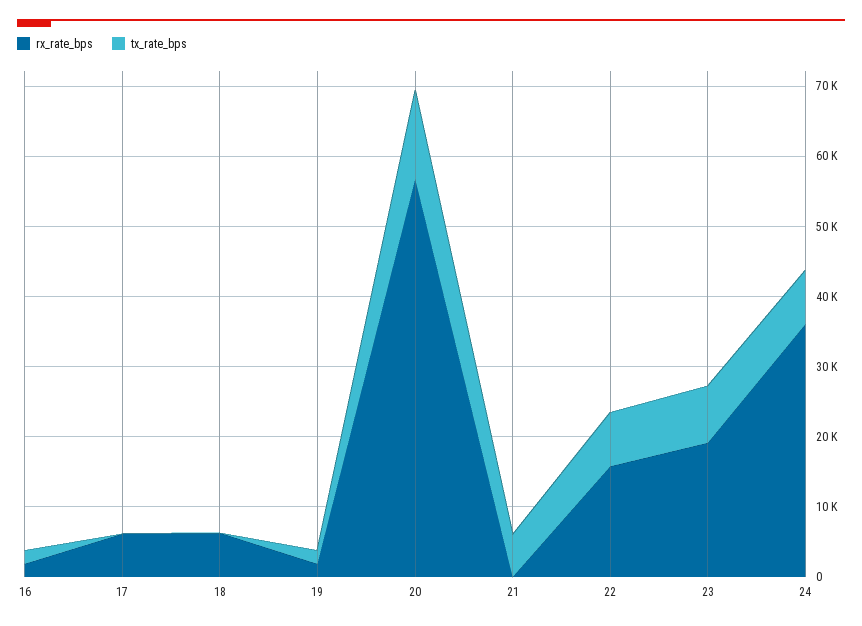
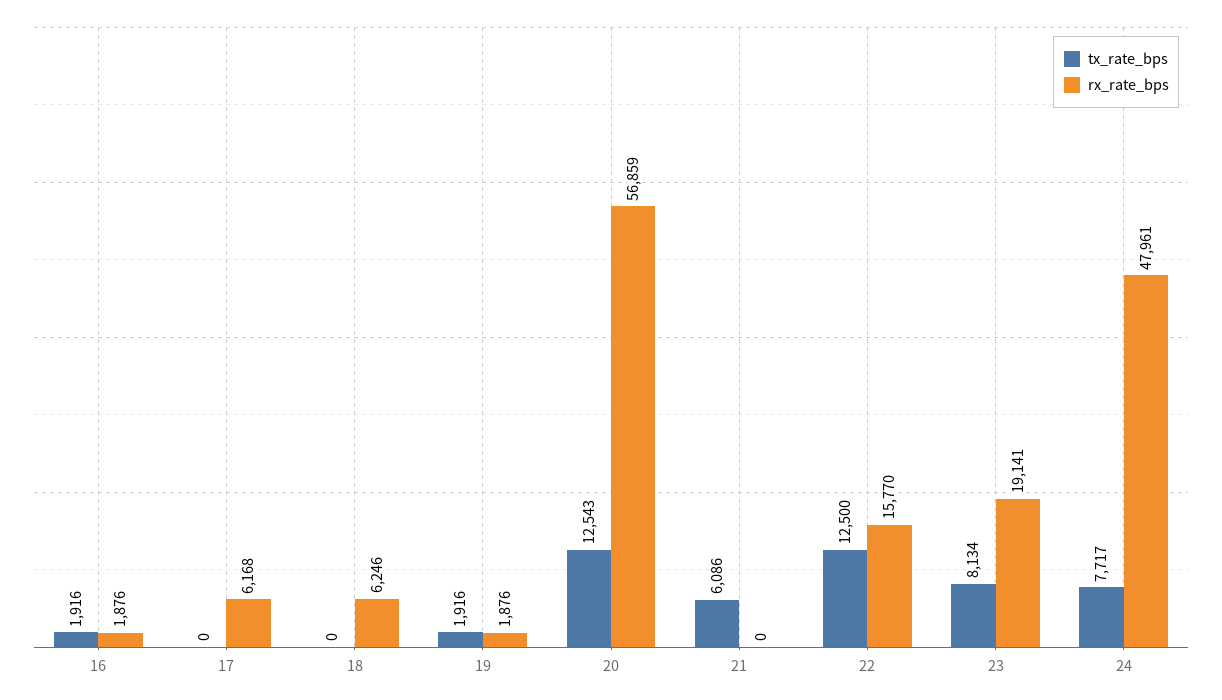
  {
    "rx_rate_bps": {
      "16": 1876,
      "17": 6168,
      "18": 6246,
      "19": 1876,
      "20": 56859,
      "21": 0,
      "22": 15770,
      "23": 19141,
-     "24": 36000
+     "24": 47961
    },
    "tx_rate_bps": {
      "16": 1916,
      "17": 0,
      "18": 0,
      "19": 1916,
      "20": 12543,
      "21": 6086,
-     "22": 8000,
+     "22": 12500,
      "23": 8134,
      "24": 7717
    }
  }

